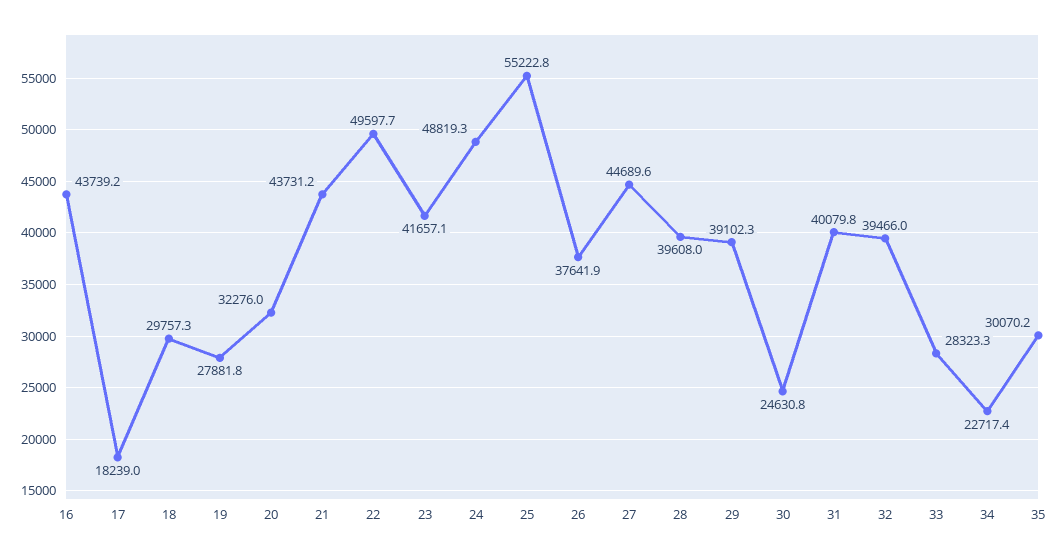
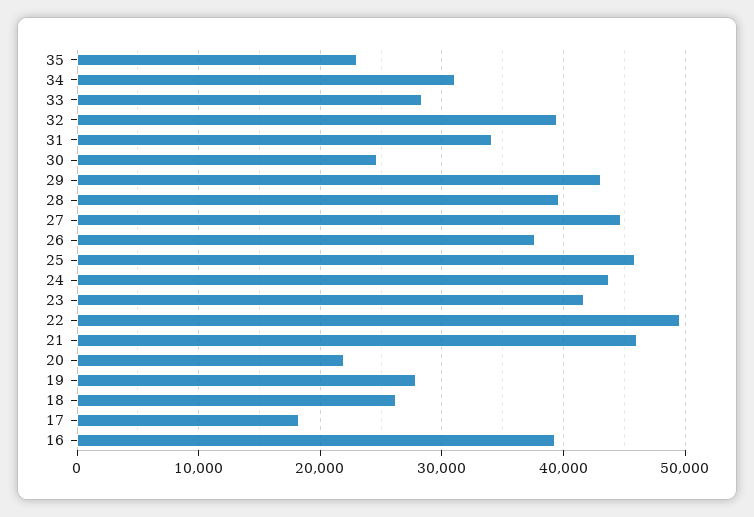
  {
-   "16": 43739.2,
+   "16": 39000,
    "17": 18239,
-   "18": 29757.3,
+   "18": 26000,
    "19": 27881.8,
-   "20": 32276,
+   "20": 22000,
-   "21": 43731.2,
+   "21": 46000,
    "22": 49597.7,
    "23": 41657.1,
-   "24": 48819.3,
+   "24": 44000,
-   "25": 55222.8,
+   "25": 46000,
    "26": 37641.9,
    "27": 44689.6,
    "28": 39608,
-   "29": 39102.3,
+   "29": 43000,
    "30": 24630.8,
-   "31": 40079.8,
+   "31": 34000,
    "32": 39466,
    "33": 28323.3,
-   "34": 22717.4,
+   "34": 31000,
-   "35": 30070.2
+   "35": 23000
  }

